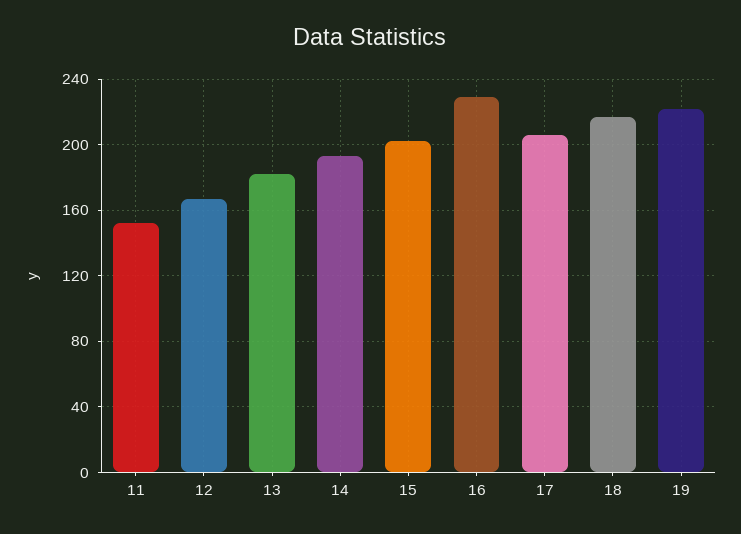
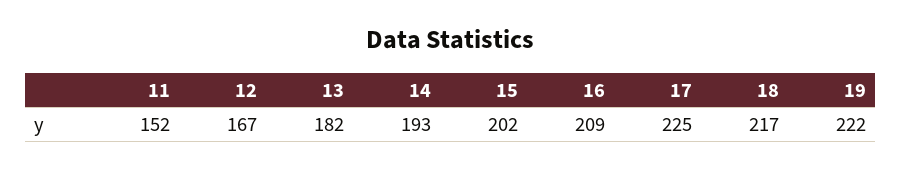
  {
    "11": 152,
    "12": 167,
    "13": 182,
    "14": 193,
    "15": 202,
-   "16": 230,
+   "16": 209,
-   "17": 205,
+   "17": 225,
    "18": 217,
    "19": 222
  }

